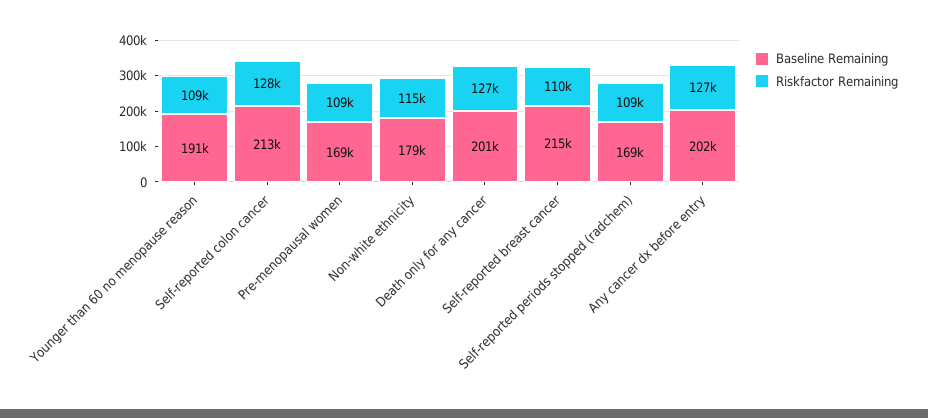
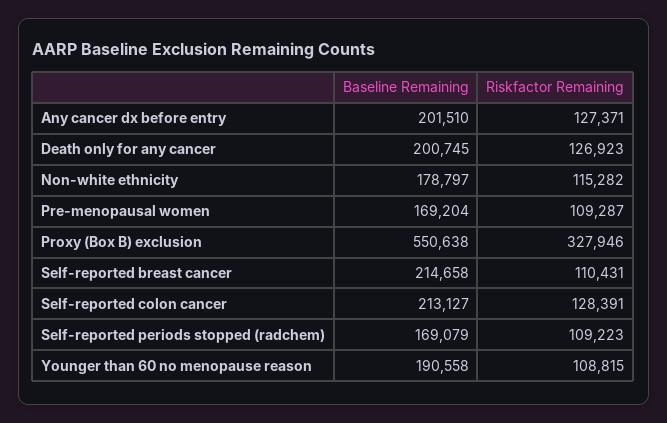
  {
    "Baseline Remaining": {
      "Younger than 60 no menopause reason": 190558,
      "Self-reported colon cancer": 213127,
      "Pre-menopausal women": 169204,
      "Non-white ethnicity": 178797,
      "Death only for any cancer": 200745,
      "Self-reported breast cancer": 214658,
      "Self-reported periods stopped (radchem)": 169079,
-     "Any cancer dx before entry": 201510
+     "Any cancer dx before entry": 201510,
+     "Proxy (Box B) exclusion": 550638
    },
    "Riskfactor Remaining": {
      "Younger than 60 no menopause reason": 108815,
      "Self-reported colon cancer": 128391,
      "Pre-menopausal women": 109287,
      "Non-white ethnicity": 115282,
      "Death only for any cancer": 126923,
      "Self-reported breast cancer": 110431,
      "Self-reported periods stopped (radchem)": 109223,
-     "Any cancer dx before entry": 127371
+     "Any cancer dx before entry": 127371,
+     "Proxy (Box B) exclusion": 327946
    }
  }

